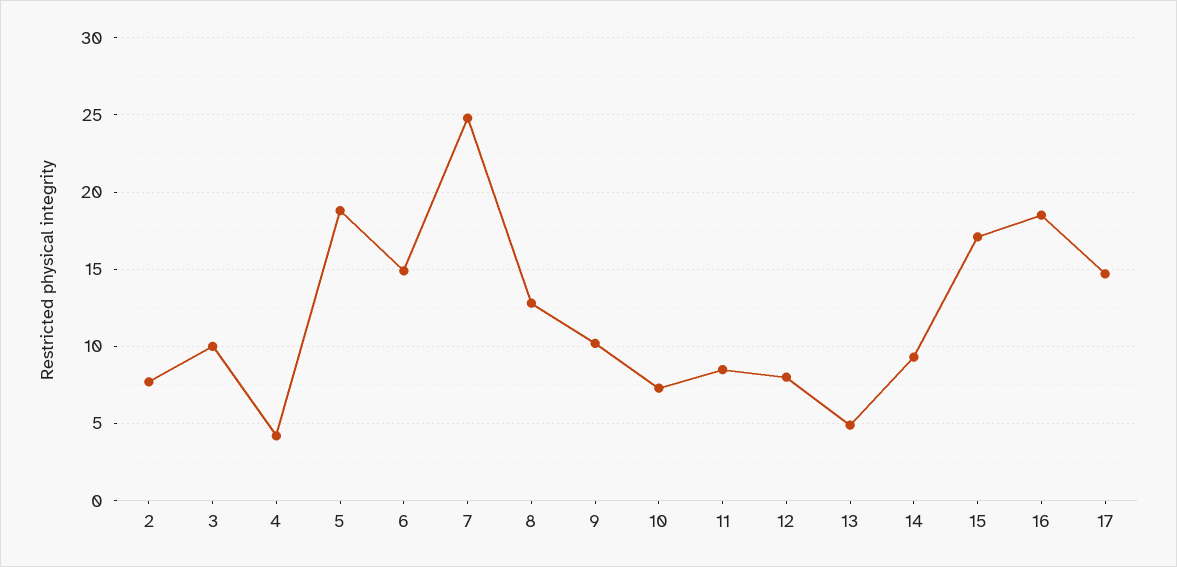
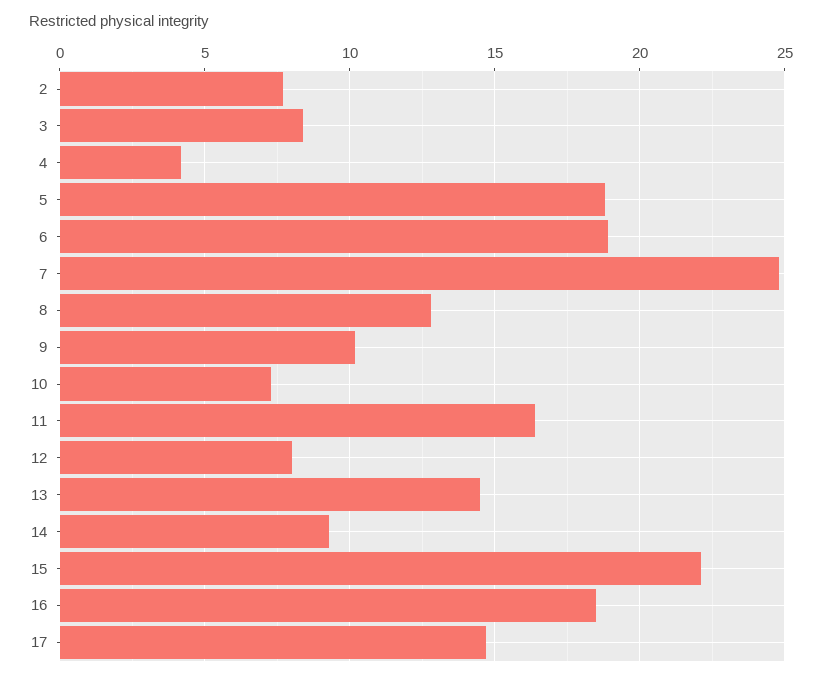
  {
    "2": 7.5,
-   "3": 10,
+   "3": 8.5,
    "4": 4,
    "5": 19,
-   "6": 15,
+   "6": 19,
    "7": 25,
    "8": 13,
    "9": 10,
    "10": 7.5,
-   "11": 8.5,
+   "11": 16.5,
    "12": 8,
-   "13": 5,
+   "13": 14.5,
    "14": 9.5,
-   "15": 17,
+   "15": 22,
    "16": 18.5,
    "17": 14.5
  }

